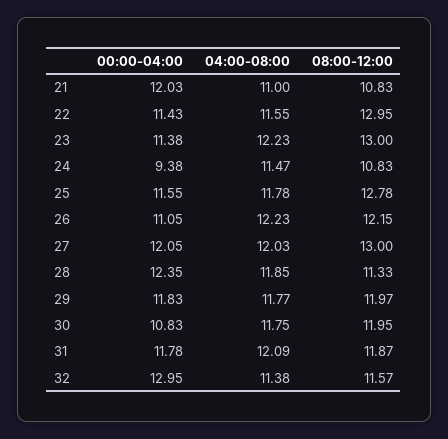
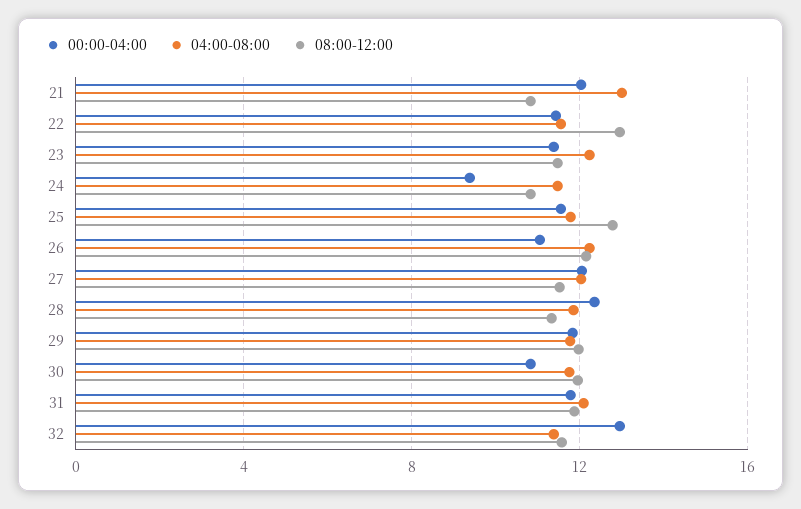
  {
    "00:00-04:00": {
      "21": 12.03,
      "22": 11.43,
      "23": 11.38,
      "24": 9.38,
      "25": 11.55,
      "26": 11.05,
      "27": 12.05,
      "28": 12.35,
      "29": 11.83,
      "30": 10.83,
      "31": 11.78,
      "32": 12.95
    },
    "04:00-08:00": {
-     "21": 11,
+     "21": 13,
      "22": 11.55,
      "23": 12.23,
      "24": 11.47,
      "25": 11.78,
      "26": 12.23,
      "27": 12.03,
      "28": 11.85,
      "29": 11.77,
      "30": 11.75,
      "31": 12.09,
      "32": 11.38
    },
    "08:00-12:00": {
      "21": 10.83,
      "22": 12.95,
-     "23": 13,
+     "23": 11.5,
      "24": 10.83,
      "25": 12.78,
      "26": 12.15,
-     "27": 13,
+     "27": 11.5,
      "28": 11.33,
      "29": 11.97,
      "30": 11.95,
      "31": 11.87,
      "32": 11.57
    }
  }

